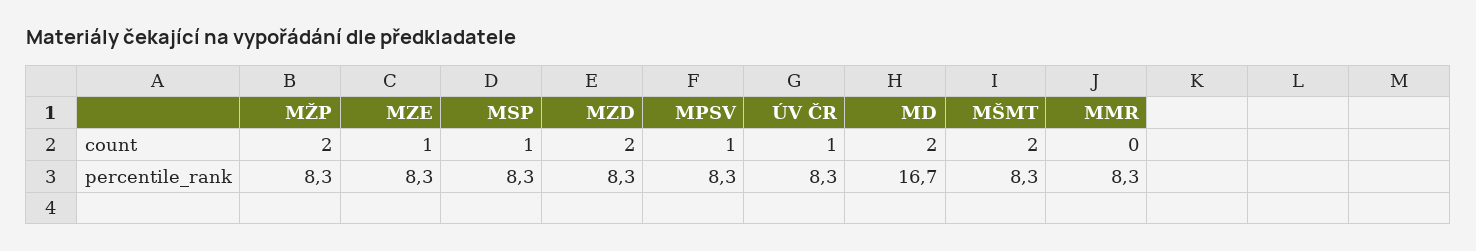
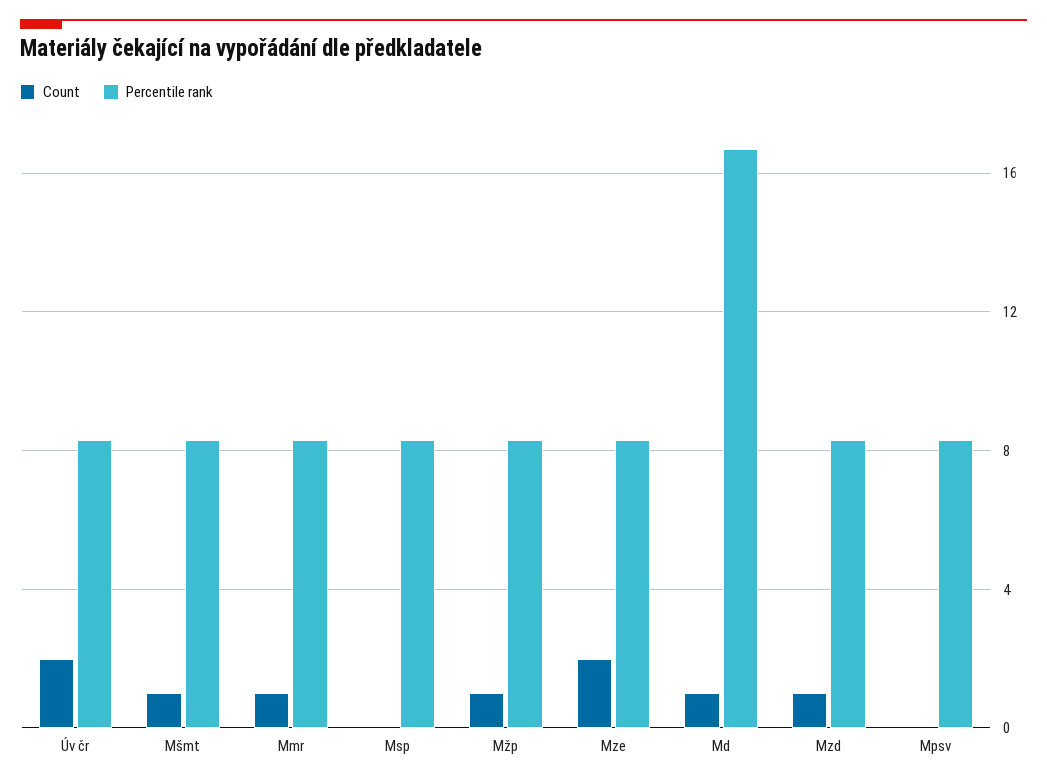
  {
    "count": {
-     "MŽP": 2,
+     "MŽP": 1,
-     "MZE": 1,
+     "MZE": 2,
-     "MSP": 1,
+     "MSP": 0,
-     "MZD": 2,
+     "MZD": 1,
-     "MPSV": 1,
+     "MPSV": 0,
-     "ÚV ČR": 1,
+     "ÚV ČR": 2,
-     "MD": 2,
+     "MD": 1,
-     "MŠMT": 2,
+     "MŠMT": 1,
-     "MMR": 0
+     "MMR": 1
    },
    "percentile_rank": {
      "MŽP": 8.3,
      "MZE": 8.3,
      "MSP": 8.3,
      "MZD": 8.3,
      "MPSV": 8.3,
      "ÚV ČR": 8.3,
      "MD": 16.7,
      "MŠMT": 8.3,
      "MMR": 8.3
    }
  }

